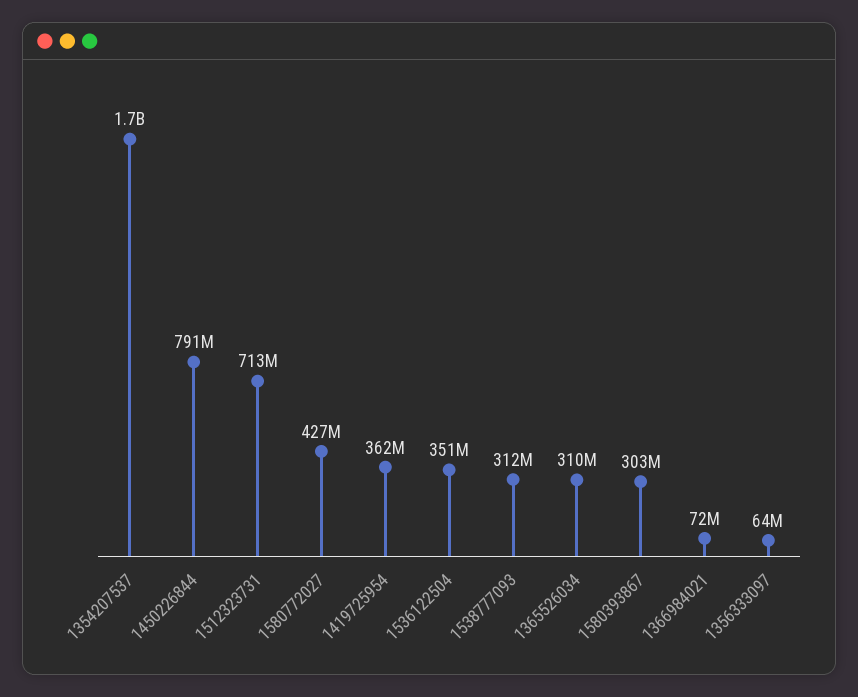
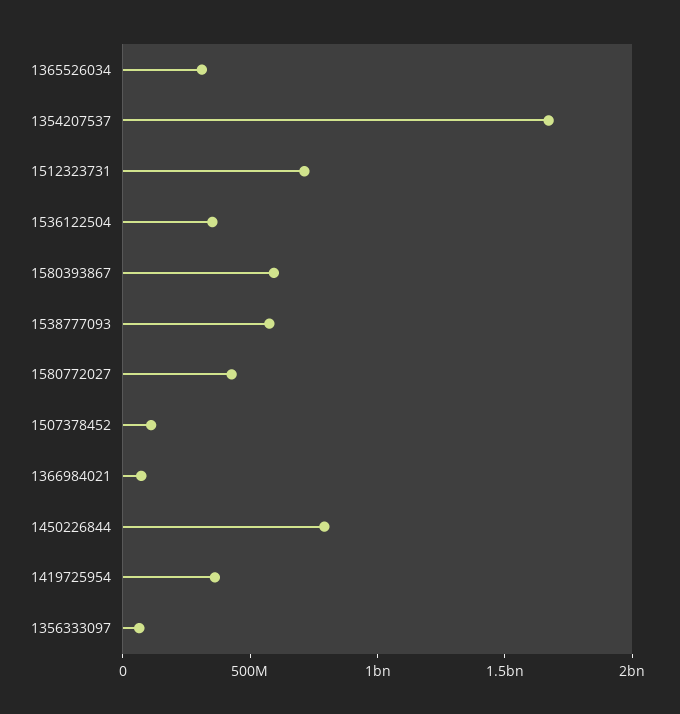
  {
    "1354207537": 1700000000,
    "1450226844": 791000000,
    "1512323731": 713000000,
    "1580772027": 427000000,
    "1419725954": 362000000,
    "1536122504": 351000000,
-   "1538777093": 312000000,
+   "1538777093": 600000000,
    "1365526034": 310000000,
-   "1580393867": 303000000,
+   "1580393867": 600000000,
    "1366984021": 72000000,
-   "1356333097": 64000000
+   "1356333097": 64000000,
+   "1507378452": 100000000
  }

